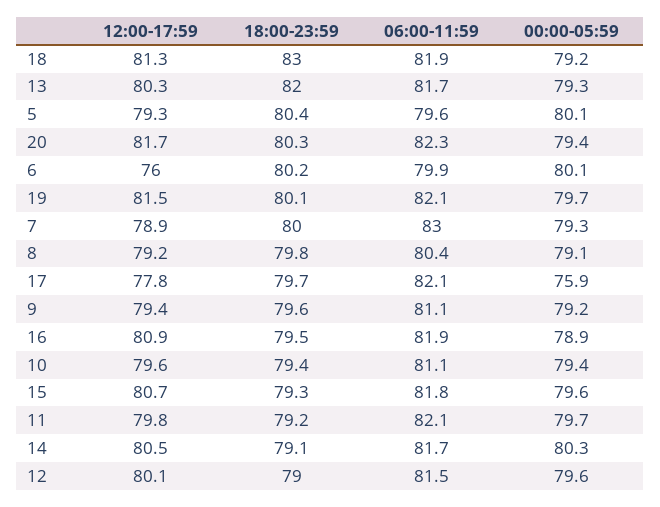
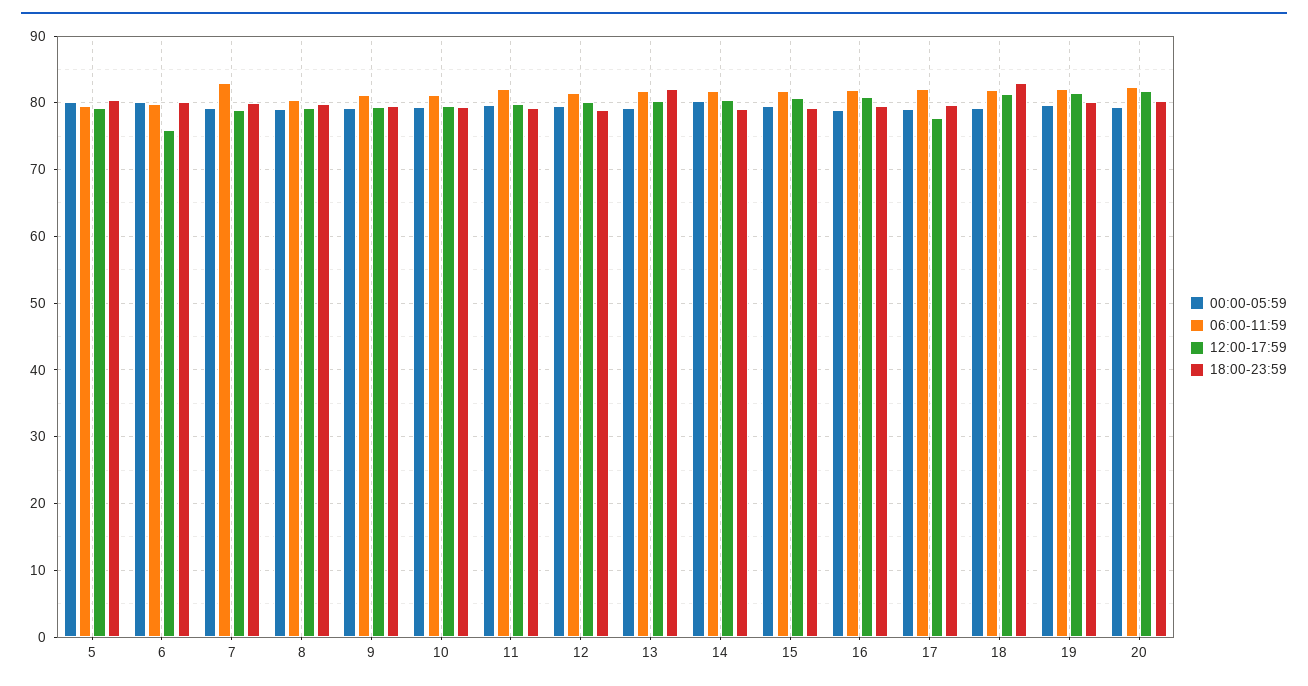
  {
    "12:00-17:59": {
      "18": 81.3,
      "13": 80.3,
      "5": 79.3,
      "20": 81.7,
      "6": 76,
      "19": 81.5,
      "7": 78.9,
      "8": 79.2,
      "17": 77.8,
      "9": 79.4,
      "16": 80.9,
      "10": 79.6,
      "15": 80.7,
      "11": 79.8,
      "14": 80.5,
      "12": 80.1
    },
    "18:00-23:59": {
      "18": 83,
      "13": 82,
      "5": 80.4,
      "20": 80.3,
      "6": 80.2,
      "19": 80.1,
      "7": 80,
      "8": 79.8,
      "17": 79.7,
      "9": 79.6,
      "16": 79.5,
      "10": 79.4,
      "15": 79.3,
      "11": 79.2,
      "14": 79.1,
      "12": 79
    },
    "06:00-11:59": {
      "18": 81.9,
      "13": 81.7,
      "5": 79.6,
      "20": 82.3,
      "6": 79.9,
      "19": 82.1,
      "7": 83,
      "8": 80.4,
      "17": 82.1,
      "9": 81.1,
      "16": 81.9,
      "10": 81.1,
      "15": 81.8,
      "11": 82.1,
      "14": 81.7,
      "12": 81.5
    },
    "00:00-05:59": {
      "18": 79.2,
      "13": 79.3,
      "5": 80.1,
      "20": 79.4,
      "6": 80.1,
      "19": 79.7,
      "7": 79.3,
      "8": 79.1,
-     "17": 75.9,
+     "17": 79,
      "9": 79.2,
      "16": 78.9,
      "10": 79.4,
      "15": 79.6,
      "11": 79.7,
      "14": 80.3,
      "12": 79.6
    }
  }

